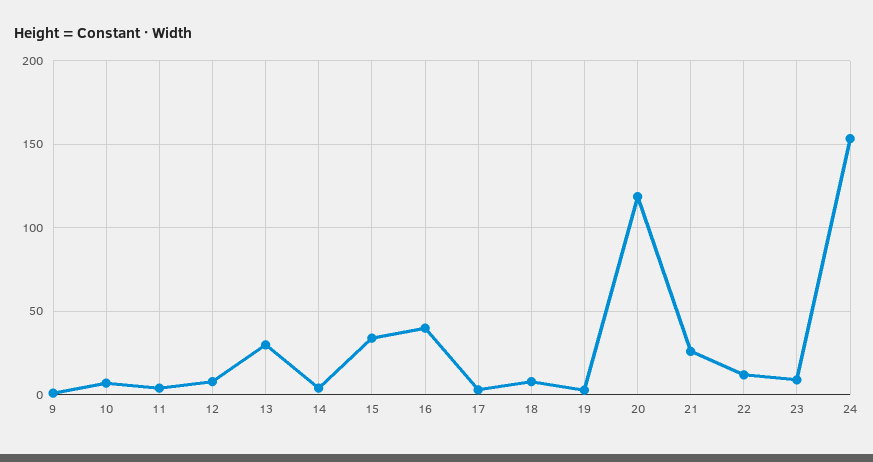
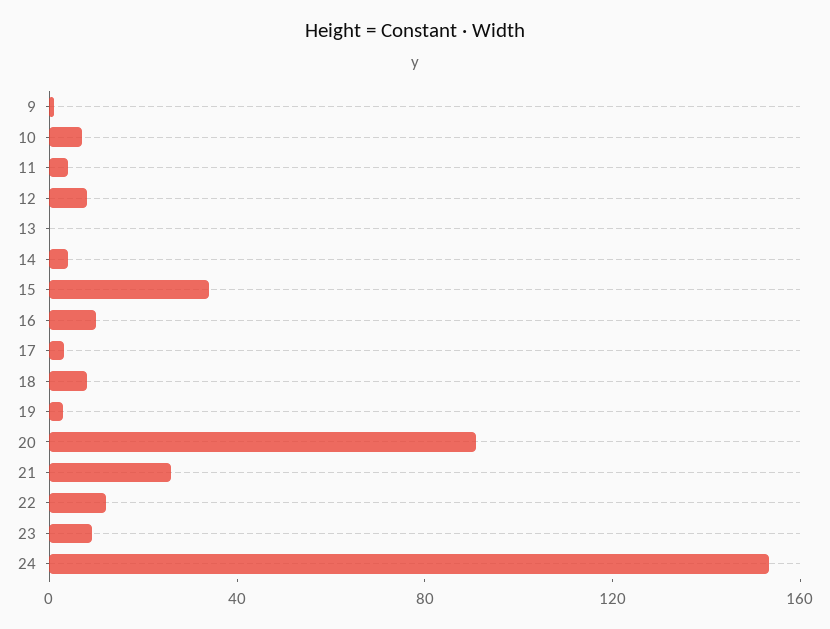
  {
    "9": 0,
    "10": 5,
    "11": 5,
    "12": 10,
-   "13": 30,
+   "13": 0,
    "14": 5,
    "15": 35,
-   "16": 40,
+   "16": 10,
    "17": 5,
    "18": 10,
    "19": 5,
-   "20": 120,
+   "20": 90,
    "21": 25,
    "22": 10,
    "23": 10,
    "24": 155
  }

